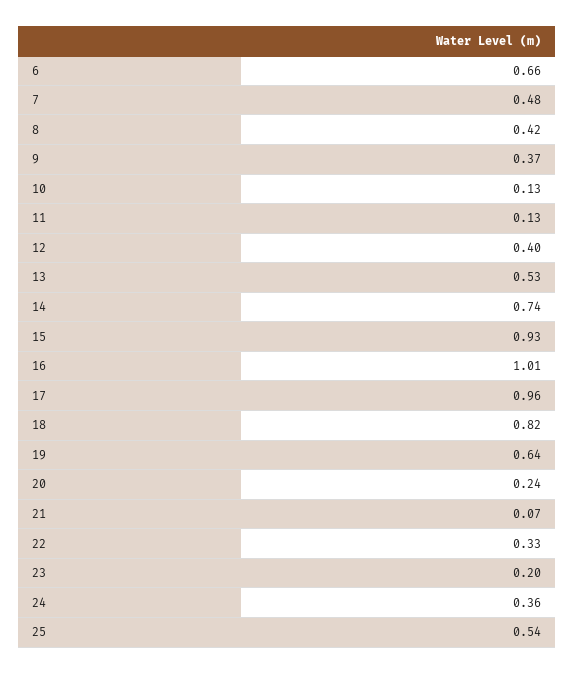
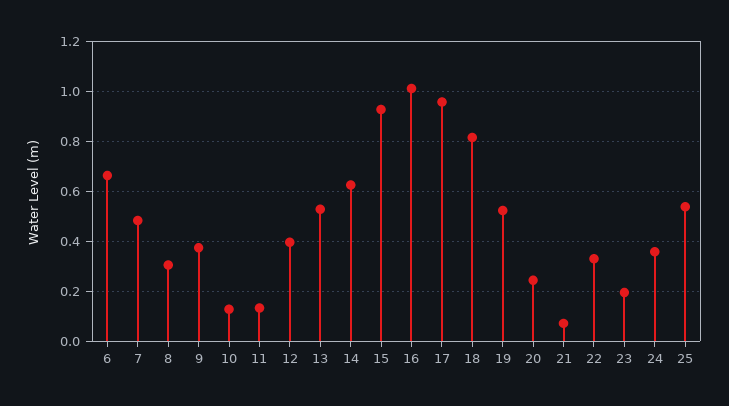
  {
    "6": 0.66,
    "7": 0.48,
-   "8": 0.42,
+   "8": 0.3,
    "9": 0.37,
    "10": 0.13,
    "11": 0.13,
    "12": 0.4,
    "13": 0.53,
-   "14": 0.74,
+   "14": 0.625,
    "15": 0.93,
    "16": 1.01,
    "17": 0.96,
    "18": 0.82,
-   "19": 0.64,
+   "19": 0.525,
    "20": 0.24,
    "21": 0.07,
    "22": 0.33,
    "23": 0.2,
    "24": 0.36,
    "25": 0.54
  }

